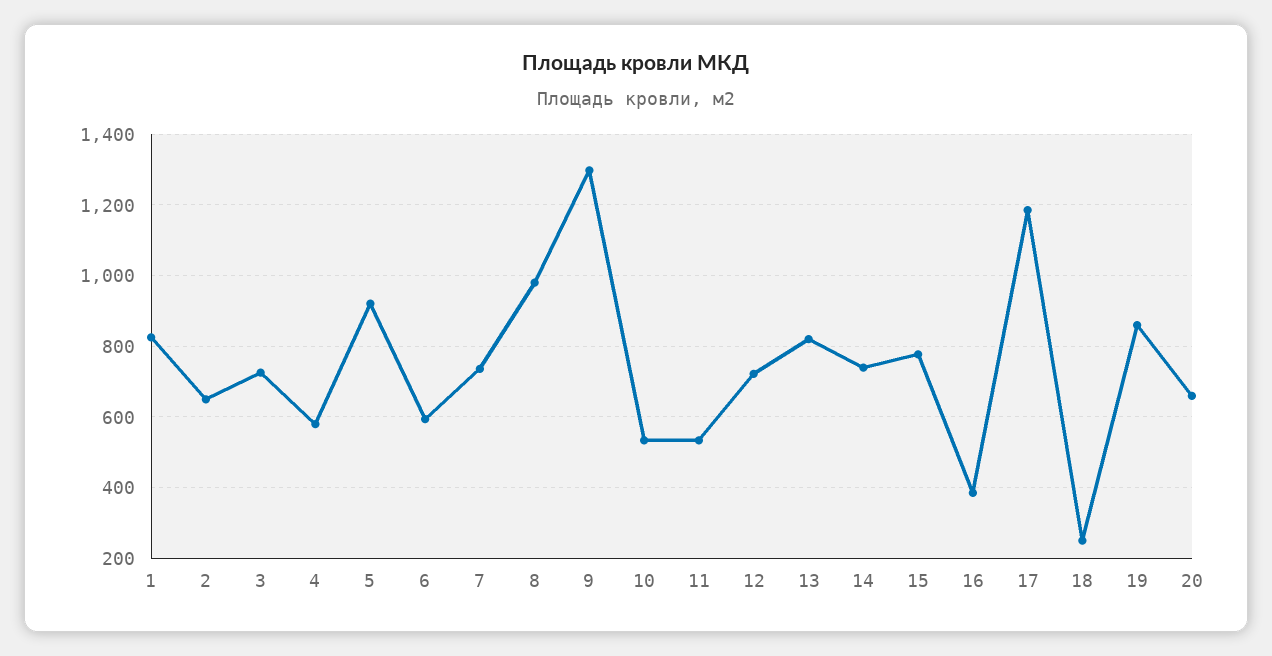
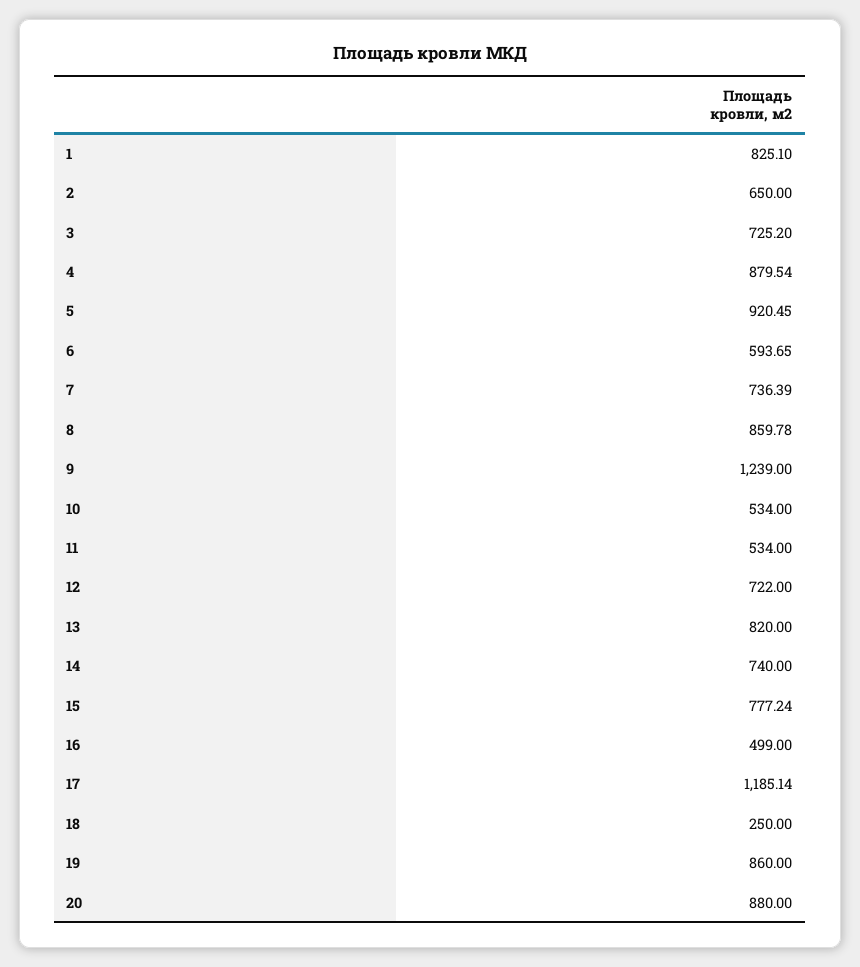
  {
    "1": 825.1,
    "2": 650,
    "3": 725.2,
-   "4": 580,
+   "4": 879.54,
    "5": 920.45,
    "6": 593.65,
    "7": 736.39,
-   "8": 980,
+   "8": 859.78,
-   "9": 1300,
+   "9": 1239,
    "10": 534,
    "11": 534,
    "12": 722,
    "13": 820,
    "14": 740,
    "15": 777.24,
-   "16": 380,
+   "16": 499,
    "17": 1185.14,
    "18": 250,
    "19": 860,
-   "20": 660
+   "20": 880
  }

